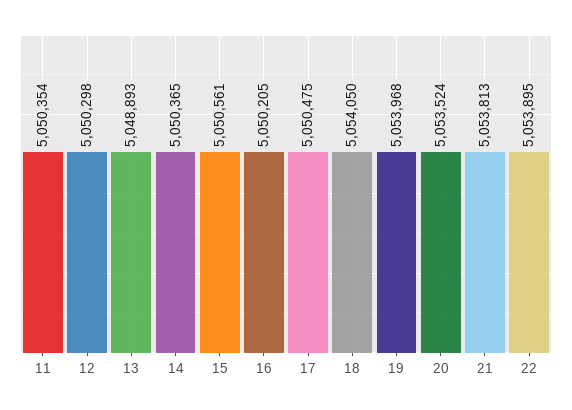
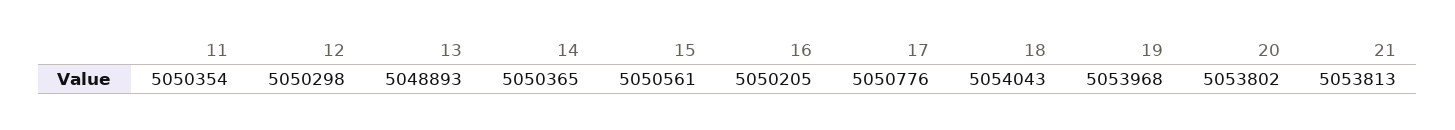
  {
    "11": 5050354,
    "12": 5050298,
    "13": 5048893,
    "14": 5050365,
    "15": 5050561,
    "16": 5050205,
-   "17": 5050475,
+   "17": 5050776,
-   "18": 5054050,
+   "18": 5054043,
    "19": 5053968,
-   "20": 5053524,
+   "20": 5053802,
-   "21": 5053813,
+   "21": 5053813
-   "22": 5053895
  }

